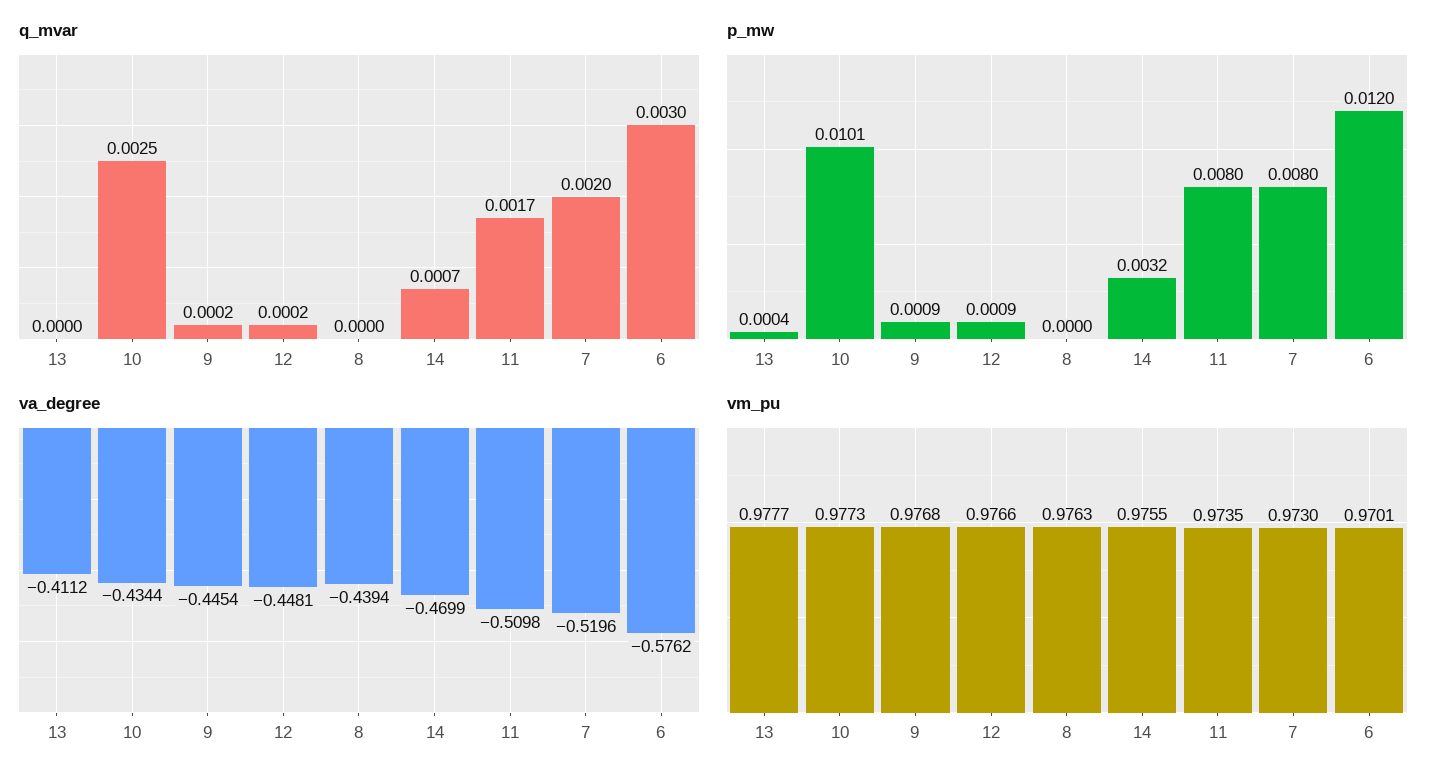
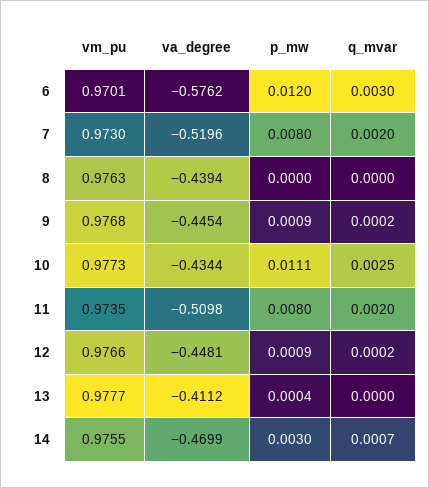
  {
    "q_mvar": {
      "13": 0,
      "10": 0.0025,
      "9": 0.0002,
      "12": 0.0002,
      "8": 0,
      "14": 0.0007,
-     "11": 0.0017,
+     "11": 0.002,
      "7": 0.002,
      "6": 0.003
    },
    "p_mw": {
      "13": 0.0004,
-     "10": 0.0101,
+     "10": 0.0111,
      "9": 0.0009,
      "12": 0.0009,
      "8": 0,
-     "14": 0.0032,
+     "14": 0.003,
      "11": 0.008,
      "7": 0.008,
      "6": 0.012
    },
    "va_degree": {
      "13": -0.4112,
      "10": -0.4344,
      "9": -0.4454,
      "12": -0.4481,
      "8": -0.4394,
      "14": -0.4699,
      "11": -0.5098,
      "7": -0.5196,
      "6": -0.5762
    },
    "vm_pu": {
      "13": 0.9777,
      "10": 0.9773,
      "9": 0.9768,
      "12": 0.9766,
      "8": 0.9763,
      "14": 0.9755,
      "11": 0.9735,
      "7": 0.973,
      "6": 0.9701
    }
  }

